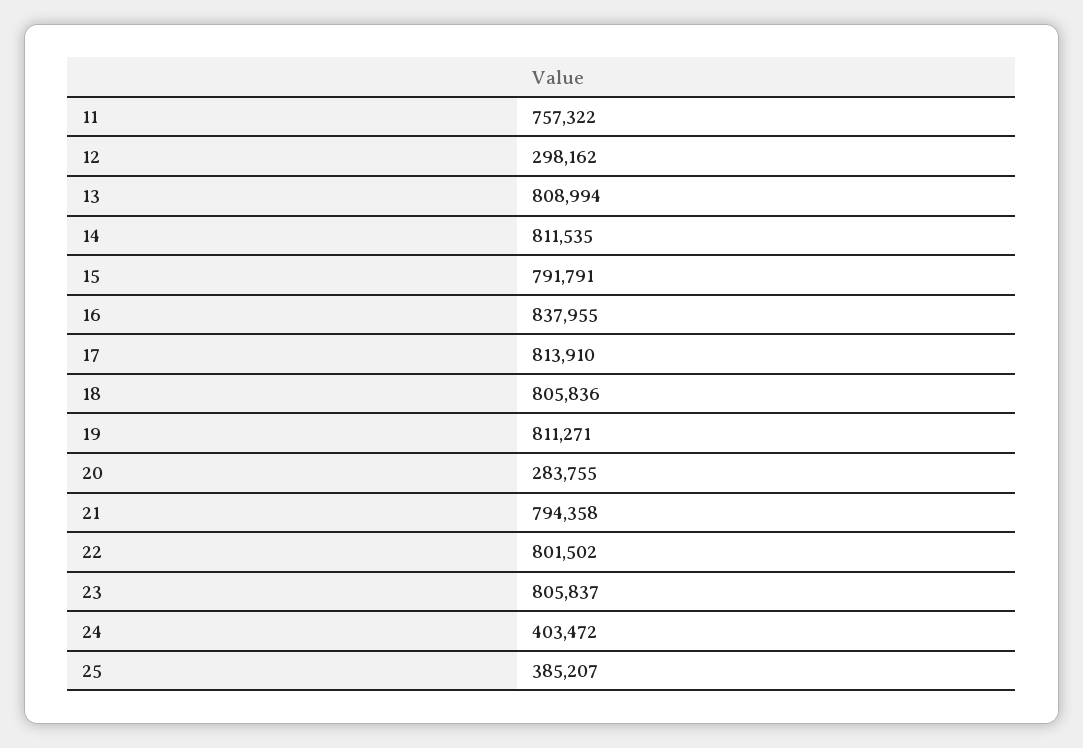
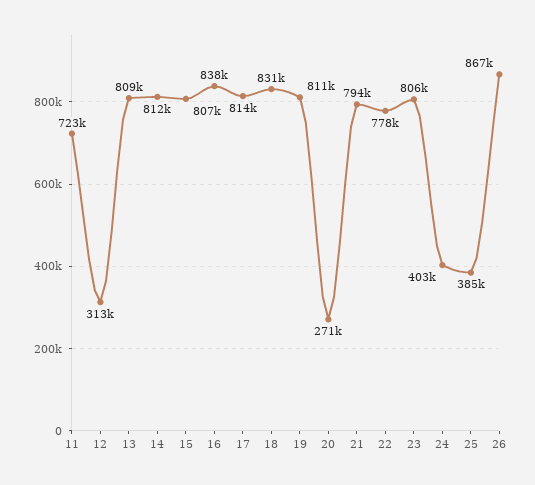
  {
-   "11": 757322,
+   "11": 723000,
-   "12": 298162,
+   "12": 313000,
    "13": 808994,
    "14": 811535,
-   "15": 791791,
+   "15": 807000,
    "16": 837955,
    "17": 813910,
-   "18": 805836,
+   "18": 831000,
    "19": 811271,
-   "20": 283755,
+   "20": 271000,
    "21": 794358,
-   "22": 801502,
+   "22": 778000,
    "23": 805837,
    "24": 403472,
-   "25": 385207
+   "25": 385207,
+   "26": 867000
  }

